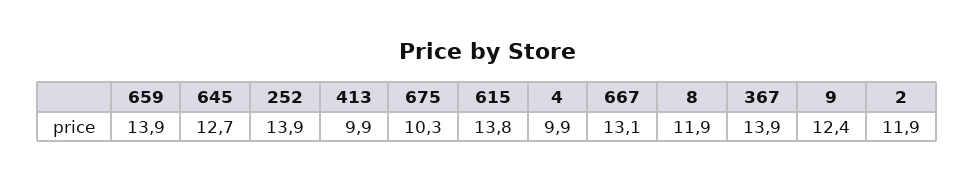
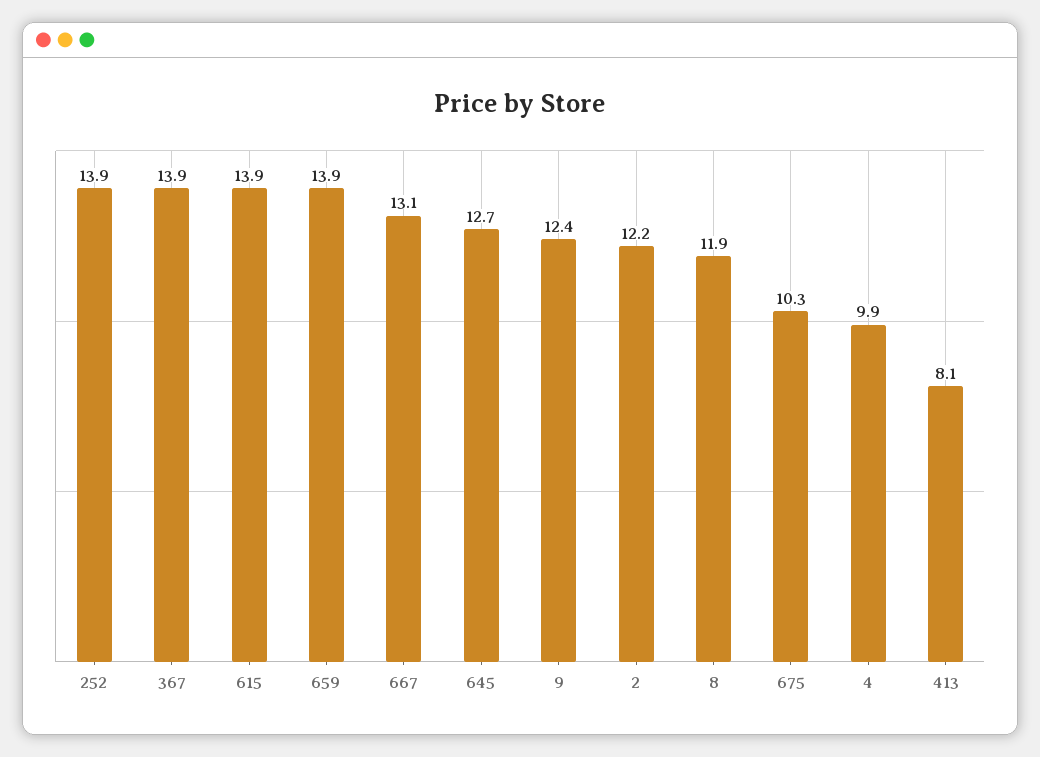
  {
    "659": 13.9,
    "645": 12.7,
    "252": 13.9,
-   "413": 9.9,
+   "413": 8.1,
    "675": 10.3,
-   "615": 13.8,
+   "615": 13.9,
    "4": 9.9,
    "667": 13.1,
    "8": 11.9,
    "367": 13.9,
    "9": 12.4,
-   "2": 11.9
+   "2": 12.2
  }

